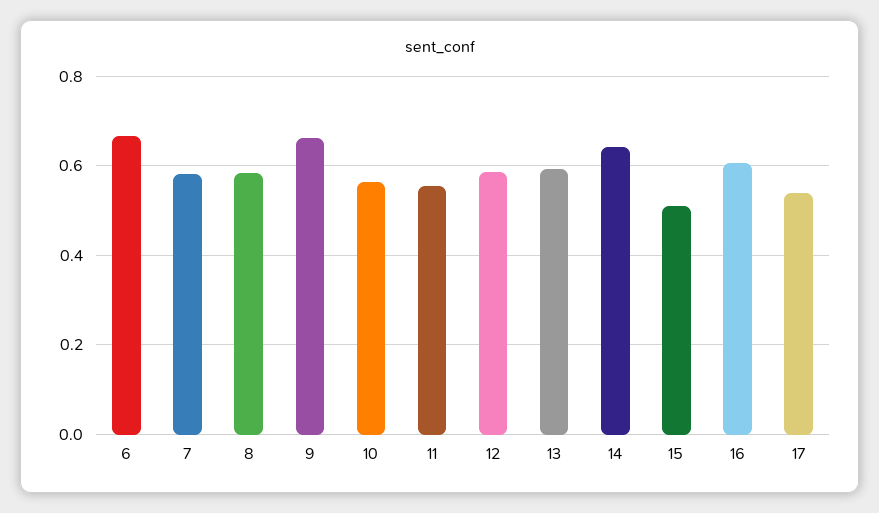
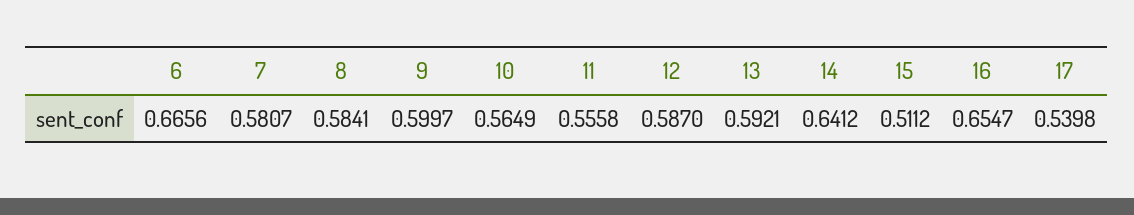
  {
    "6": 0.6656,
    "7": 0.5807,
    "8": 0.5841,
-   "9": 0.66,
+   "9": 0.5997,
    "10": 0.5649,
    "11": 0.5558,
    "12": 0.587,
    "13": 0.5921,
    "14": 0.6412,
    "15": 0.5112,
-   "16": 0.6,
+   "16": 0.6547,
    "17": 0.5398
  }

